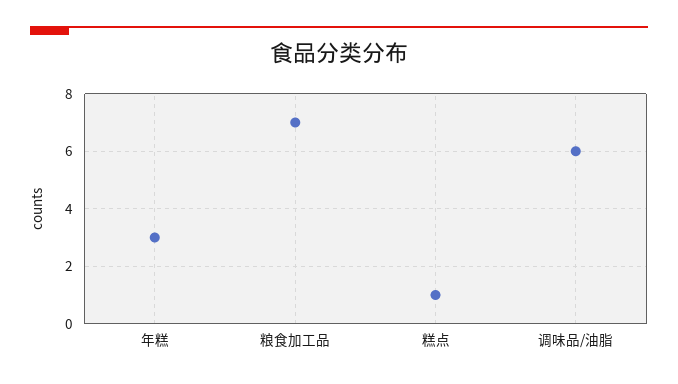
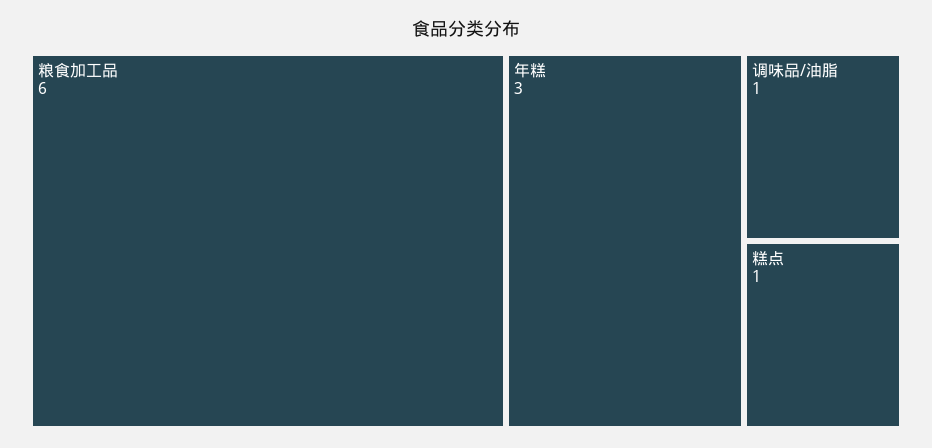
  {
    "年糕": 3,
-   "粮食加工品": 7,
+   "粮食加工品": 6,
    "糕点": 1,
-   "调味品/油脂": 6
+   "调味品/油脂": 1
  }

